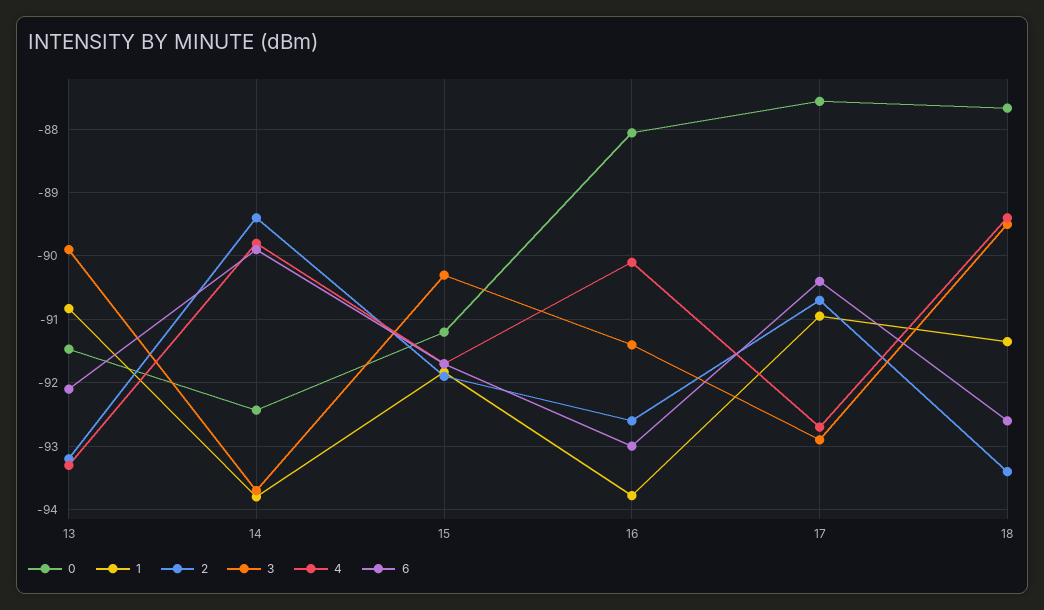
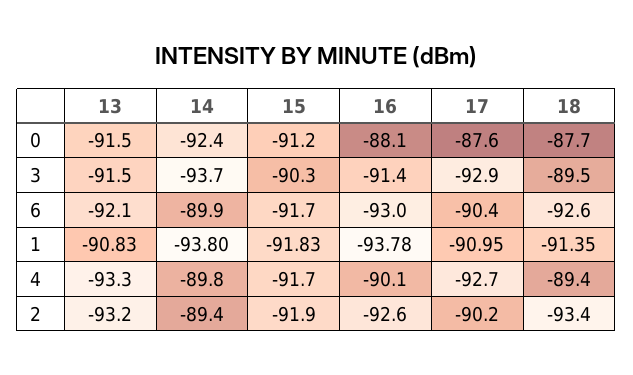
  {
    "0": {
      "13": -91.5,
      "14": -92.4,
      "15": -91.2,
      "16": -88.1,
      "17": -87.6,
      "18": -87.7
    },
    "1": {
      "13": -90.83,
      "14": -93.8,
      "15": -91.83,
      "16": -93.78,
      "17": -90.95,
      "18": -91.35
    },
    "2": {
      "13": -93.2,
      "14": -89.4,
      "15": -91.9,
      "16": -92.6,
-     "17": -90.7,
+     "17": -90.2,
      "18": -93.4
    },
    "3": {
-     "13": -89.9,
+     "13": -91.5,
      "14": -93.7,
      "15": -90.3,
      "16": -91.4,
      "17": -92.9,
      "18": -89.5
    },
    "4": {
      "13": -93.3,
      "14": -89.8,
      "15": -91.7,
      "16": -90.1,
      "17": -92.7,
      "18": -89.4
    },
    "6": {
      "13": -92.1,
      "14": -89.9,
      "15": -91.7,
      "16": -93,
      "17": -90.4,
      "18": -92.6
    }
  }

